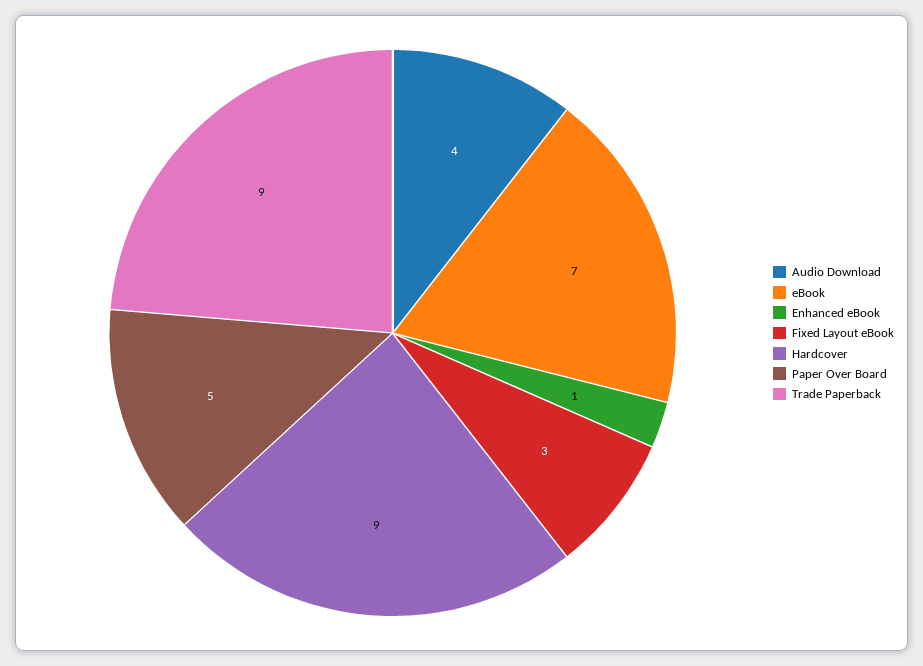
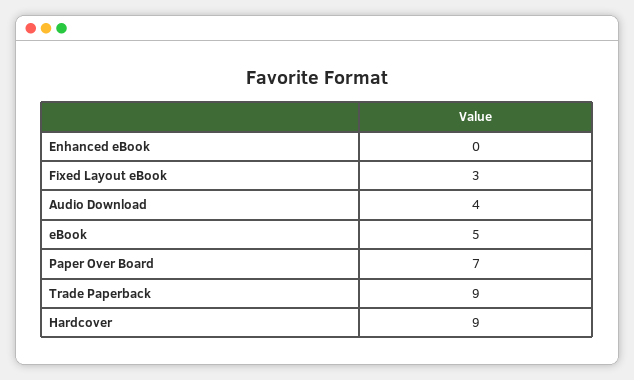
  {
    "Audio Download": 4,
-   "eBook": 7,
+   "eBook": 5,
-   "Enhanced eBook": 1,
+   "Enhanced eBook": 0,
    "Fixed Layout eBook": 3,
    "Hardcover": 9,
-   "Paper Over Board": 5,
+   "Paper Over Board": 7,
    "Trade Paperback": 9
  }

